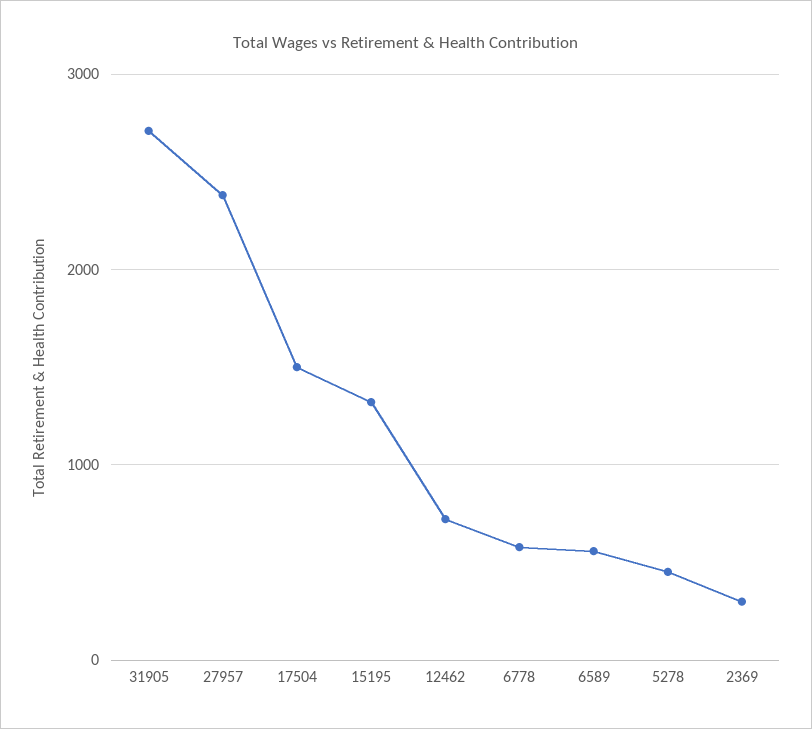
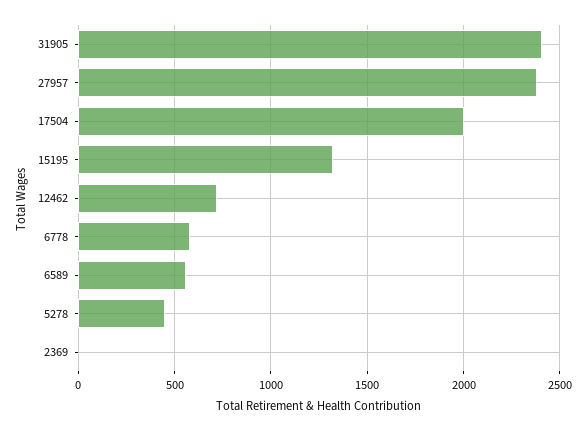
  {
-   "31905": 2700,
+   "31905": 2400,
    "27957": 2400,
-   "17504": 1500,
+   "17504": 2000,
    "15195": 1300,
    "12462": 700,
    "6778": 600,
    "6589": 550,
    "5278": 450,
-   "2369": 300
+   "2369": 0
  }

